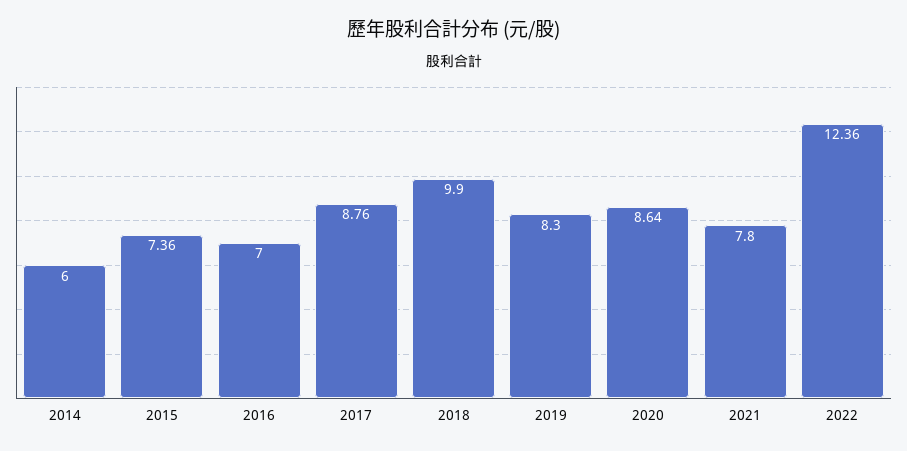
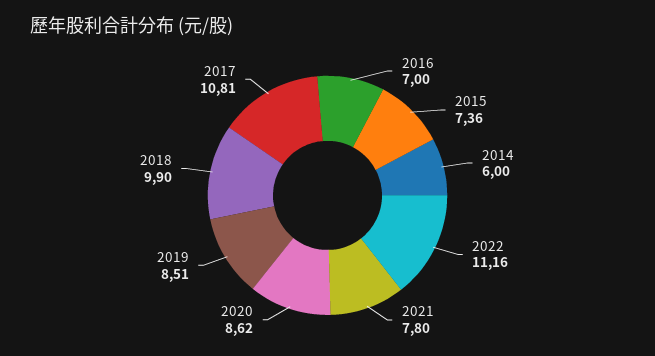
  {
    "2014": 6,
    "2015": 7.36,
    "2016": 7,
-   "2017": 8.76,
+   "2017": 10.81,
    "2018": 9.9,
-   "2019": 8.3,
+   "2019": 8.51,
-   "2020": 8.64,
+   "2020": 8.62,
    "2021": 7.8,
-   "2022": 12.36
+   "2022": 11.16
  }

